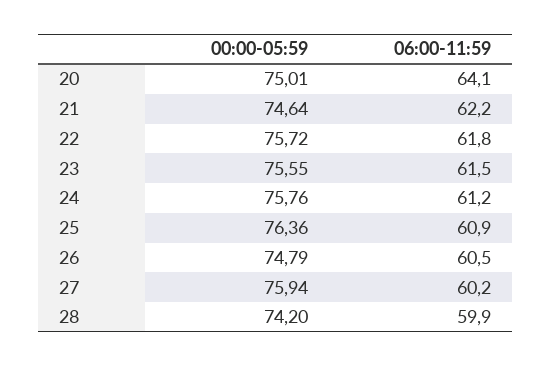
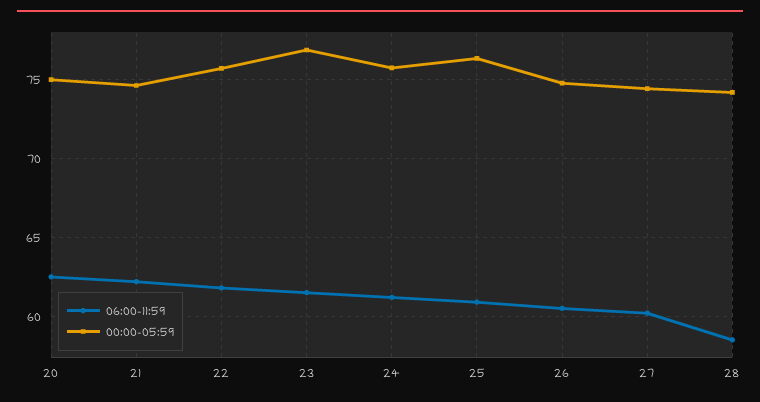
  {
    "00:00-05:59": {
      "20": 75.01,
      "21": 74.64,
      "22": 75.72,
-     "23": 75.55,
+     "23": 77,
      "24": 75.76,
      "25": 76.36,
      "26": 74.79,
-     "27": 75.94,
+     "27": 74.5,
      "28": 74.2
    },
    "06:00-11:59": {
-     "20": 64.1,
+     "20": 62.5,
      "21": 62.2,
      "22": 61.8,
      "23": 61.5,
      "24": 61.2,
      "25": 60.9,
      "26": 60.5,
      "27": 60.2,
-     "28": 59.9
+     "28": 58.5
    }
  }

